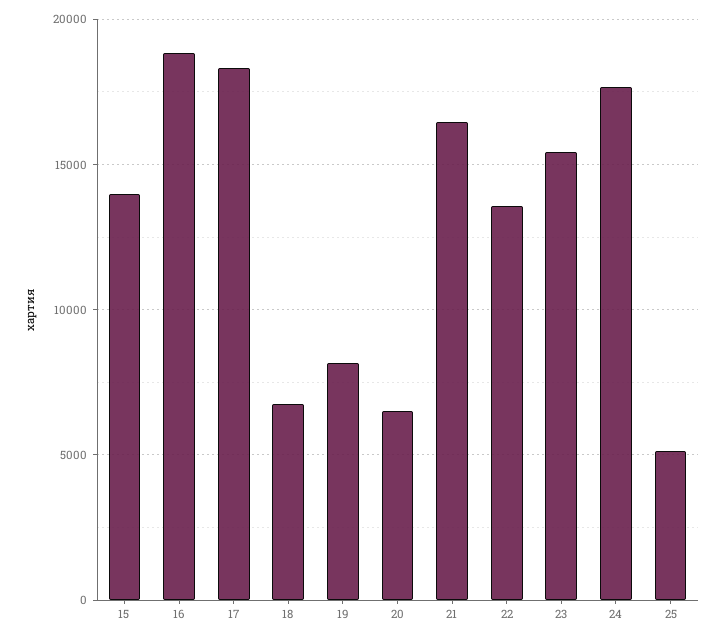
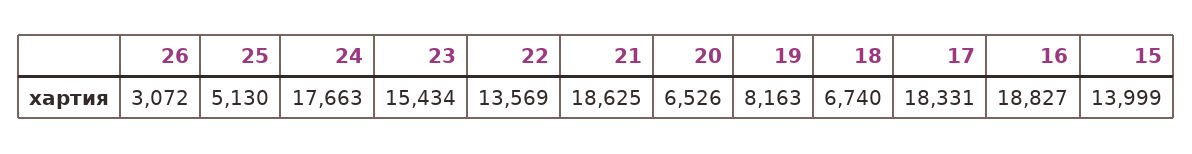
  {
    "15": 13999,
    "16": 18827,
    "17": 18331,
    "18": 6740,
    "19": 8163,
    "20": 6526,
-   "21": 16500,
+   "21": 18625,
    "22": 13569,
    "23": 15434,
    "24": 17663,
-   "25": 5130
+   "25": 5130,
+   "26": 3072
  }

